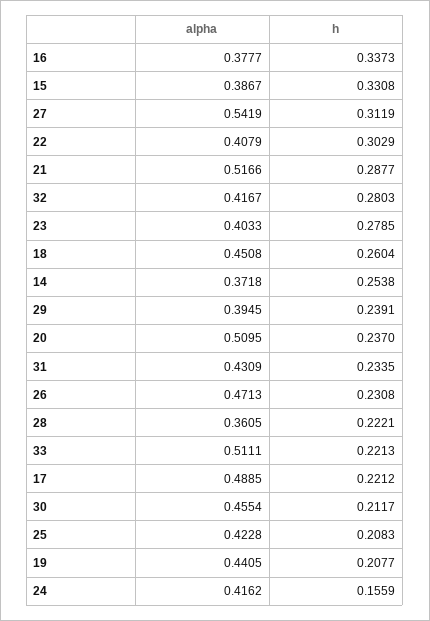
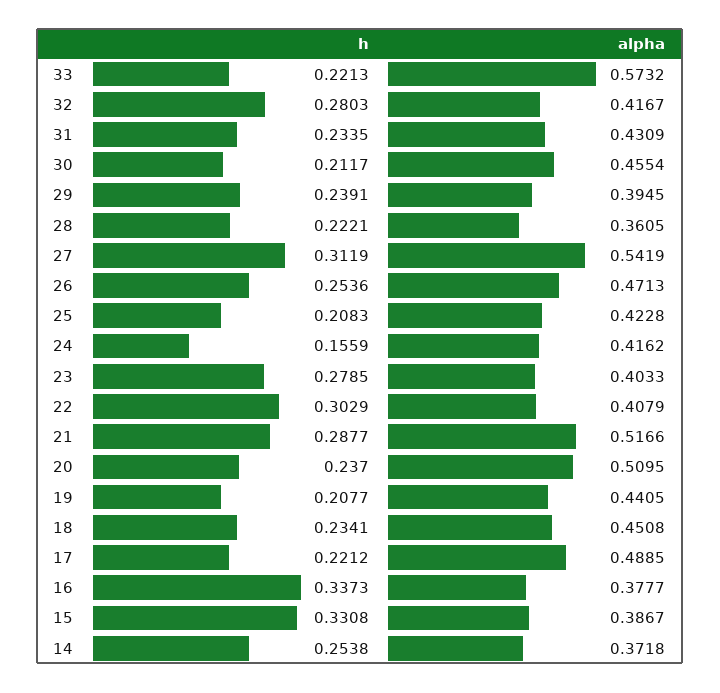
  {
    "alpha": {
      "16": 0.3777,
      "15": 0.3867,
      "27": 0.5419,
      "22": 0.4079,
      "21": 0.5166,
      "32": 0.4167,
      "23": 0.4033,
      "18": 0.4508,
      "14": 0.3718,
      "29": 0.3945,
      "20": 0.5095,
      "31": 0.4309,
      "26": 0.4713,
      "28": 0.3605,
-     "33": 0.5111,
+     "33": 0.5732,
      "17": 0.4885,
      "30": 0.4554,
      "25": 0.4228,
      "19": 0.4405,
      "24": 0.4162
    },
    "h": {
      "16": 0.3373,
      "15": 0.3308,
      "27": 0.3119,
      "22": 0.3029,
      "21": 0.2877,
      "32": 0.2803,
      "23": 0.2785,
-     "18": 0.2604,
+     "18": 0.2341,
      "14": 0.2538,
      "29": 0.2391,
      "20": 0.237,
      "31": 0.2335,
-     "26": 0.2308,
+     "26": 0.2536,
      "28": 0.2221,
      "33": 0.2213,
      "17": 0.2212,
      "30": 0.2117,
      "25": 0.2083,
      "19": 0.2077,
      "24": 0.1559
    }
  }

